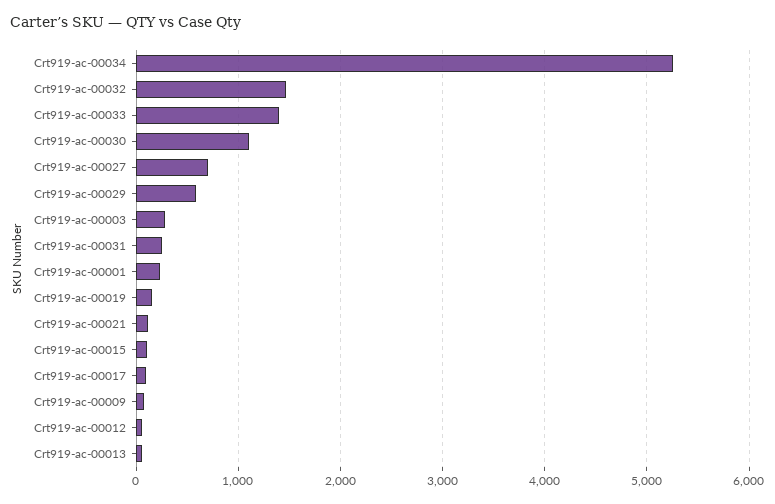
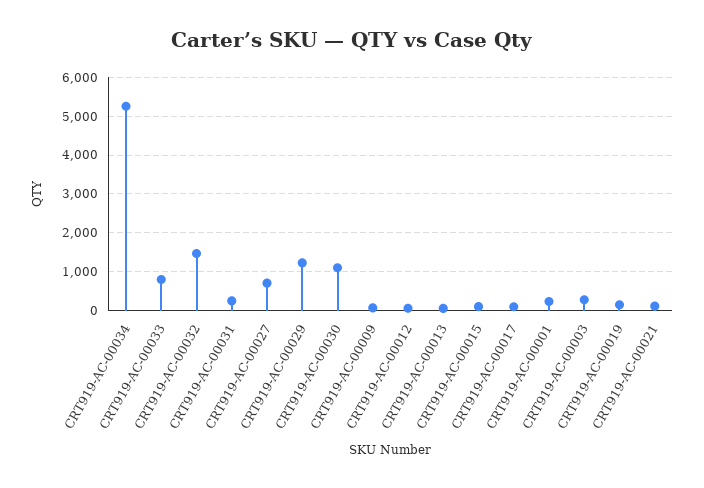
  {
    "Crt919-ac-00034": 5300,
    "Crt919-ac-00032": 1500,
-   "Crt919-ac-00033": 1400,
+   "Crt919-ac-00033": 800,
    "Crt919-ac-00030": 1100,
    "Crt919-ac-00027": 700,
-   "Crt919-ac-00029": 600,
+   "Crt919-ac-00029": 1200,
    "Crt919-ac-00003": 300,
    "Crt919-ac-00031": 300,
    "Crt919-ac-00001": 200,
    "Crt919-ac-00019": 200,
    "Crt919-ac-00021": 100,
    "Crt919-ac-00015": 100,
    "Crt919-ac-00017": 100,
    "Crt919-ac-00009": 100,
    "Crt919-ac-00012": 100,
    "Crt919-ac-00013": 100
  }

